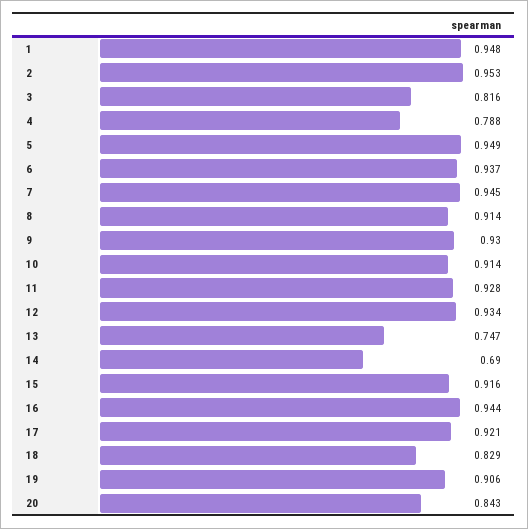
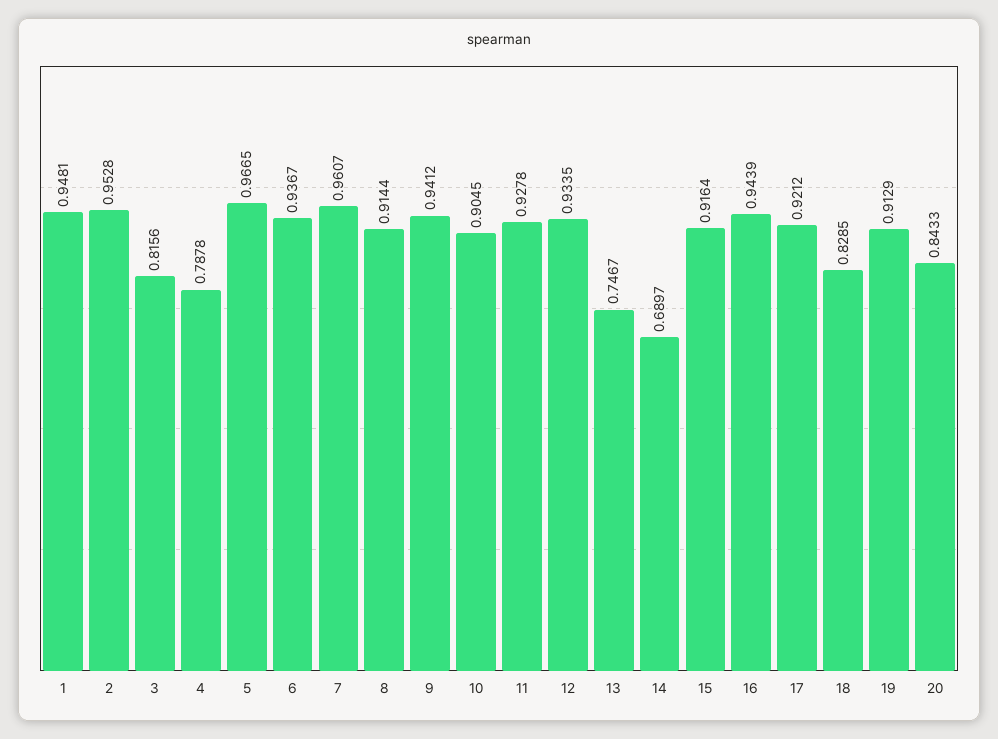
  {
    "1": 0.9481,
    "2": 0.9528,
    "3": 0.8156,
    "4": 0.7878,
-   "5": 0.949,
+   "5": 0.9665,
    "6": 0.9367,
-   "7": 0.945,
+   "7": 0.9607,
    "8": 0.9144,
-   "9": 0.93,
+   "9": 0.9412,
-   "10": 0.914,
+   "10": 0.9045,
    "11": 0.9278,
    "12": 0.9335,
    "13": 0.7467,
    "14": 0.6897,
    "15": 0.9164,
    "16": 0.9439,
    "17": 0.9212,
    "18": 0.8285,
-   "19": 0.906,
+   "19": 0.9129,
    "20": 0.8433
  }

